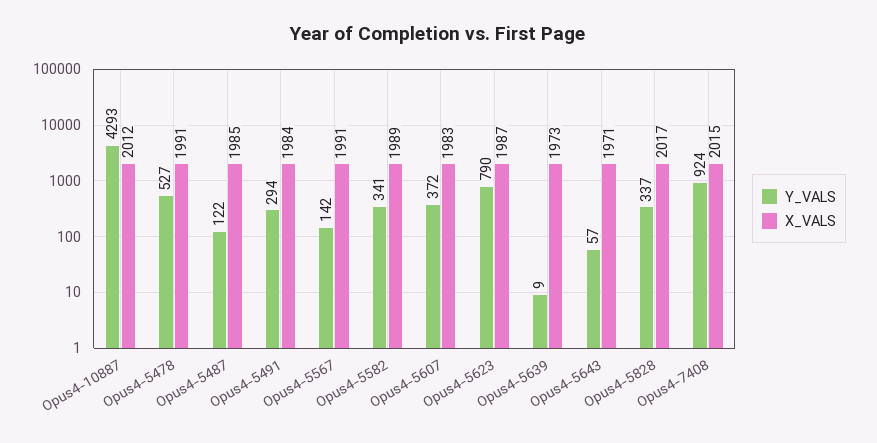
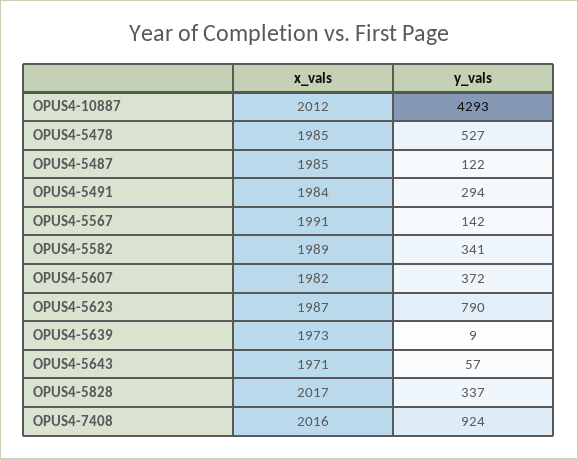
  {
    "Y_VALS": {
      "Opus4-10887": 4293,
      "Opus4-5478": 527,
      "Opus4-5487": 122,
      "Opus4-5491": 294,
      "Opus4-5567": 142,
      "Opus4-5582": 341,
      "Opus4-5607": 372,
      "Opus4-5623": 790,
      "Opus4-5639": 9,
      "Opus4-5643": 57,
      "Opus4-5828": 337,
      "Opus4-7408": 924
    },
    "X_VALS": {
      "Opus4-10887": 2012,
-     "Opus4-5478": 1991,
+     "Opus4-5478": 1985,
      "Opus4-5487": 1985,
      "Opus4-5491": 1984,
      "Opus4-5567": 1991,
      "Opus4-5582": 1989,
-     "Opus4-5607": 1983,
+     "Opus4-5607": 1982,
      "Opus4-5623": 1987,
      "Opus4-5639": 1973,
      "Opus4-5643": 1971,
      "Opus4-5828": 2017,
-     "Opus4-7408": 2015
+     "Opus4-7408": 2016
    }
  }

